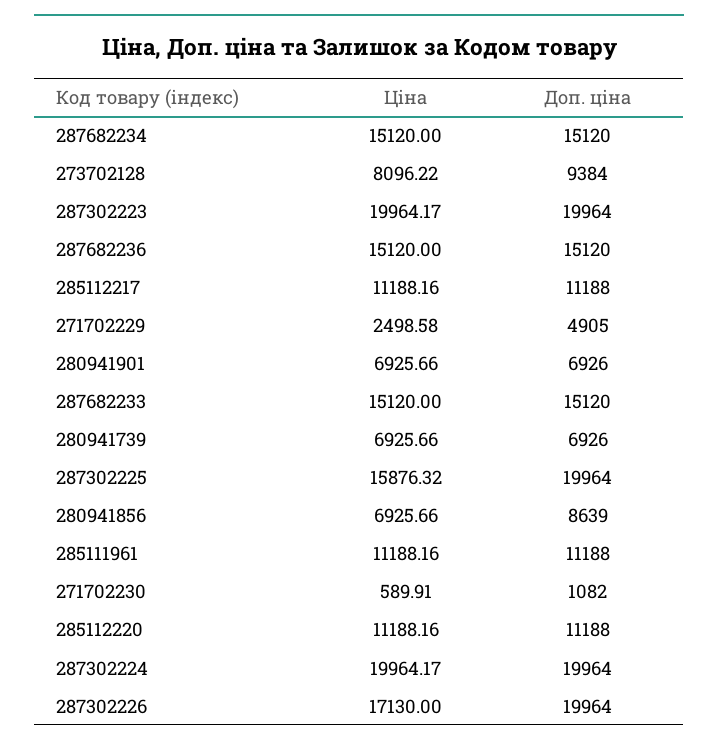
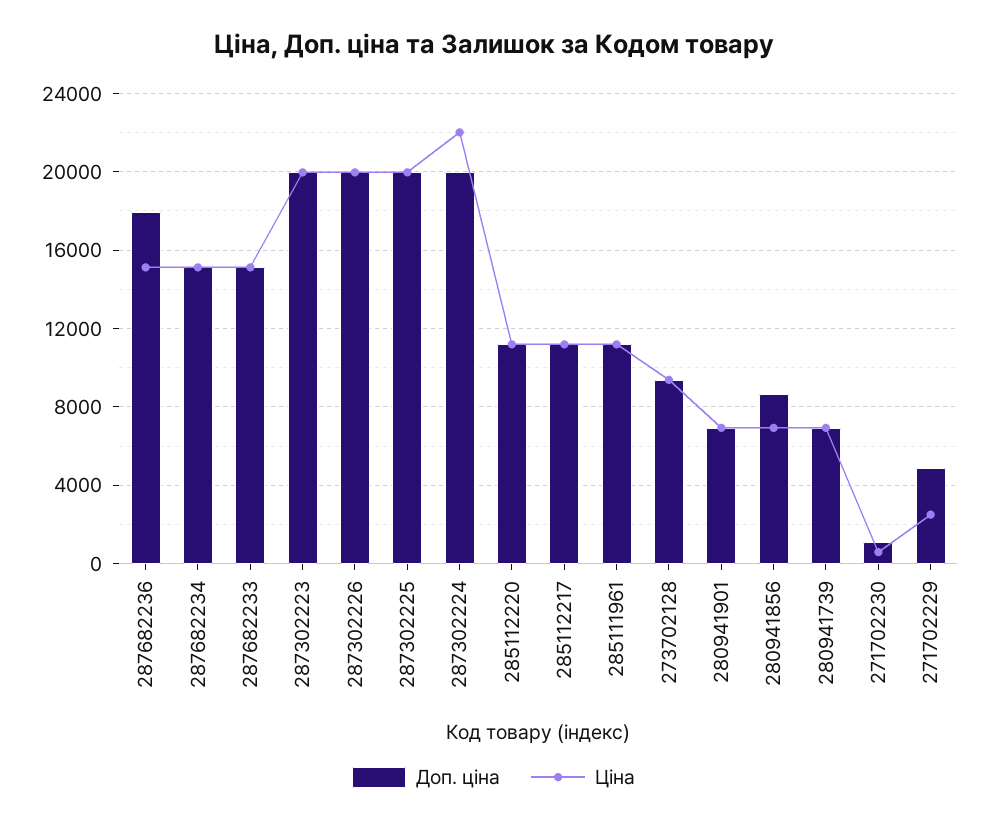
  {
    "Ціна": {
      "287682234": 15120,
-     "273702128": 8096.22,
+     "273702128": 9500,
      "287302223": 19964.17,
      "287682236": 15120,
      "285112217": 11188.16,
      "271702229": 2498.58,
      "280941901": 6925.66,
      "287682233": 15120,
      "280941739": 6925.66,
-     "287302225": 15876.32,
+     "287302225": 20000,
      "280941856": 6925.66,
      "285111961": 11188.16,
      "271702230": 589.91,
      "285112220": 11188.16,
-     "287302224": 19964.17,
+     "287302224": 22000,
-     "287302226": 17130
+     "287302226": 20000
    },
    "Доп. ціна": {
      "287682234": 15120,
      "273702128": 9384,
      "287302223": 19964,
-     "287682236": 15120,
+     "287682236": 18000,
      "285112217": 11188,
      "271702229": 4905,
      "280941901": 6926,
      "287682233": 15120,
      "280941739": 6926,
      "287302225": 19964,
      "280941856": 8639,
      "285111961": 11188,
      "271702230": 1082,
      "285112220": 11188,
      "287302224": 19964,
      "287302226": 19964
    }
  }

